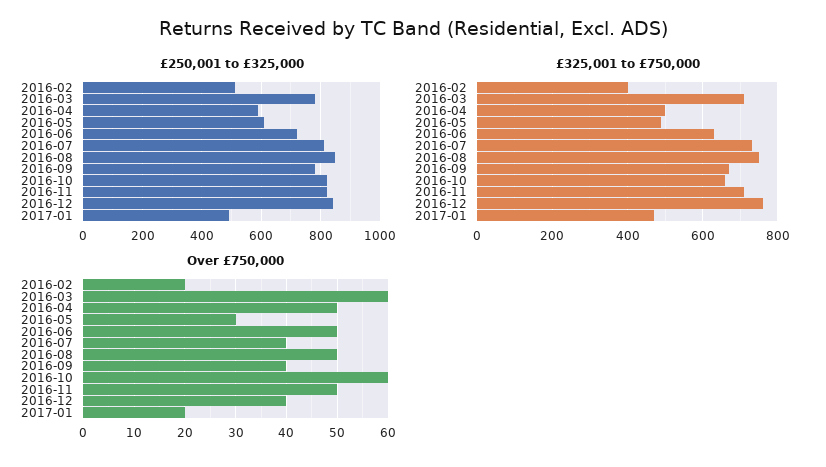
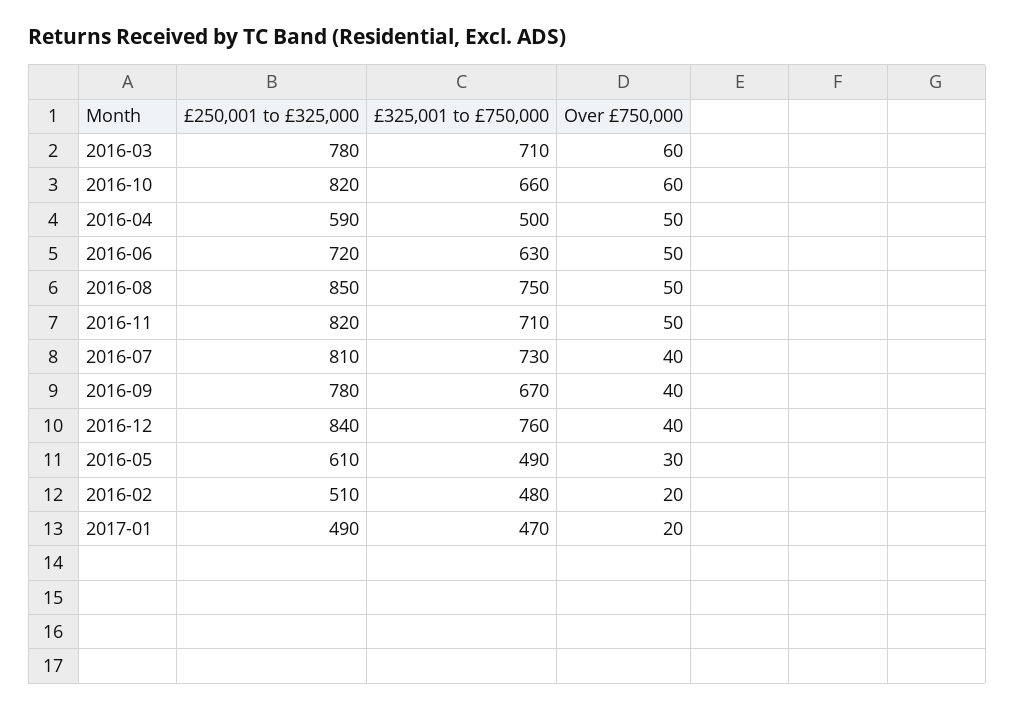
  {
    "£250,001 to £325,000": {
      "2016-02": 510,
      "2016-03": 780,
      "2016-04": 590,
      "2016-05": 610,
      "2016-06": 720,
      "2016-07": 810,
      "2016-08": 850,
      "2016-09": 780,
      "2016-10": 820,
      "2016-11": 820,
      "2016-12": 840,
      "2017-01": 490
    },
    "£325,001 to £750,000": {
-     "2016-02": 400,
+     "2016-02": 480,
      "2016-03": 710,
      "2016-04": 500,
      "2016-05": 490,
      "2016-06": 630,
      "2016-07": 730,
      "2016-08": 750,
      "2016-09": 670,
      "2016-10": 660,
      "2016-11": 710,
      "2016-12": 760,
      "2017-01": 470
    },
    "Over £750,000": {
      "2016-02": 20,
      "2016-03": 60,
      "2016-04": 50,
      "2016-05": 30,
      "2016-06": 50,
      "2016-07": 40,
      "2016-08": 50,
      "2016-09": 40,
      "2016-10": 60,
      "2016-11": 50,
      "2016-12": 40,
      "2017-01": 20
    }
  }

